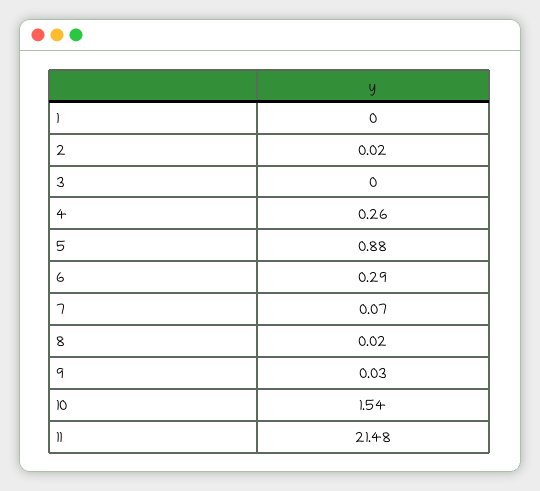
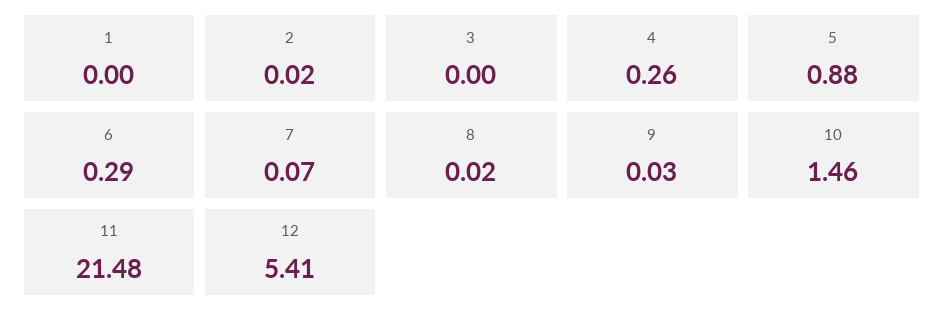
  {
    "1": 0,
    "2": 0.02,
    "3": 0,
    "4": 0.26,
    "5": 0.88,
    "6": 0.29,
    "7": 0.07,
    "8": 0.02,
    "9": 0.03,
-   "10": 1.54,
+   "10": 1.46,
-   "11": 21.48
+   "11": 21.48,
+   "12": 5.41
  }

